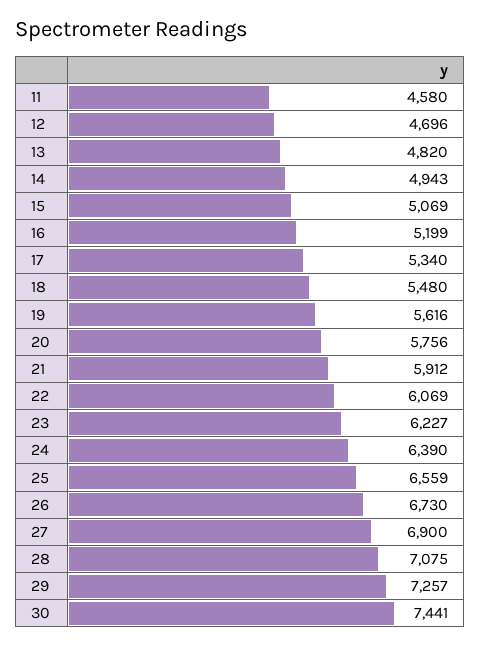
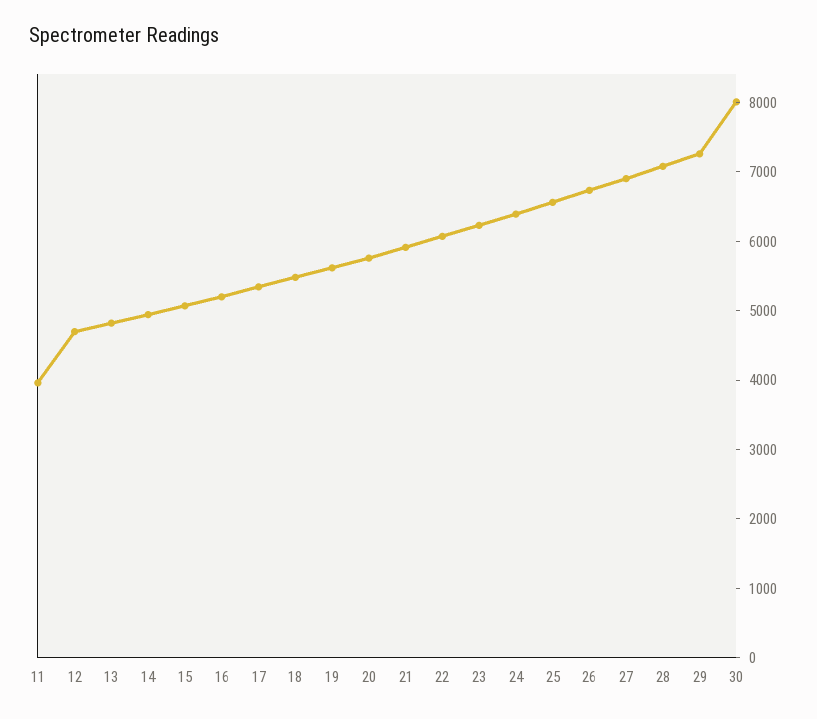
  {
-   "11": 4580,
+   "11": 4000,
    "12": 4696,
    "13": 4820,
    "14": 4943,
    "15": 5069,
    "16": 5199,
    "17": 5340,
    "18": 5480,
    "19": 5616,
    "20": 5756,
    "21": 5912,
    "22": 6069,
    "23": 6227,
    "24": 6390,
    "25": 6559,
    "26": 6730,
    "27": 6900,
    "28": 7075,
    "29": 7257,
-   "30": 7441
+   "30": 8000
  }

